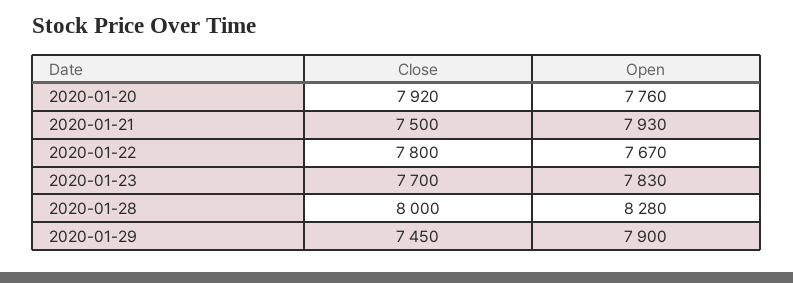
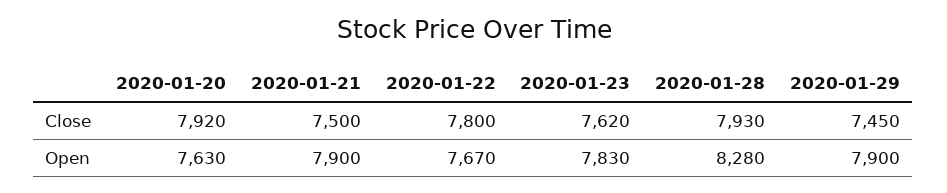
  {
    "Close": {
      "2020-01-20": 7920,
      "2020-01-21": 7500,
      "2020-01-22": 7800,
-     "2020-01-23": 7700,
+     "2020-01-23": 7620,
-     "2020-01-28": 8000,
+     "2020-01-28": 7930,
      "2020-01-29": 7450
    },
    "Open": {
-     "2020-01-20": 7760,
+     "2020-01-20": 7630,
-     "2020-01-21": 7930,
+     "2020-01-21": 7900,
      "2020-01-22": 7670,
      "2020-01-23": 7830,
      "2020-01-28": 8280,
      "2020-01-29": 7900
    }
  }

